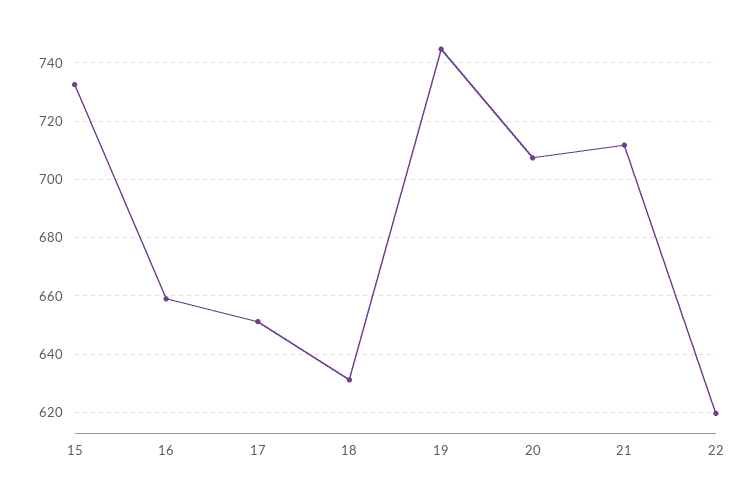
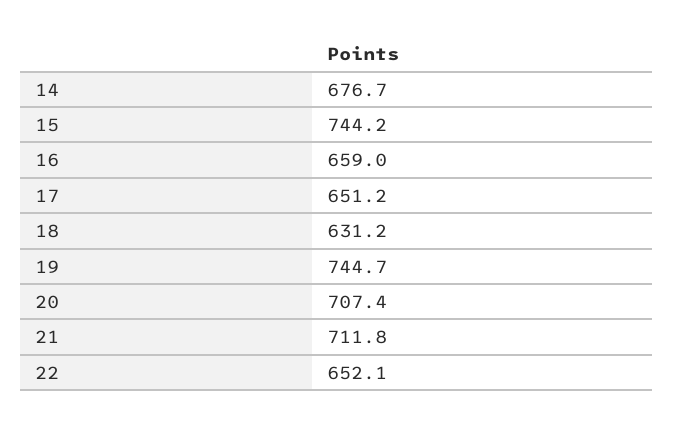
  {
-   "15": 732.5,
+   "15": 744.2,
    "16": 659,
    "17": 651.2,
    "18": 631.2,
    "19": 744.7,
    "20": 707.4,
    "21": 711.8,
-   "22": 620
+   "22": 652.1,
+   "14": 676.7
  }

